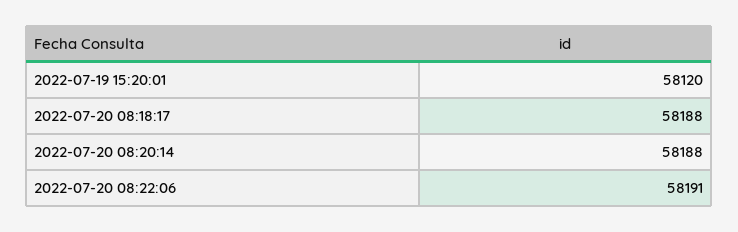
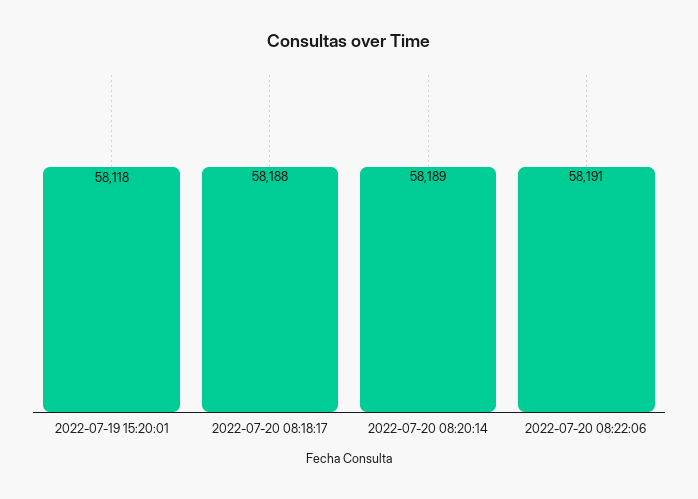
  {
-   "2022-07-19 15:20:01": 58120,
+   "2022-07-19 15:20:01": 58118,
    "2022-07-20 08:18:17": 58188,
-   "2022-07-20 08:20:14": 58188,
+   "2022-07-20 08:20:14": 58189,
    "2022-07-20 08:22:06": 58191
  }

